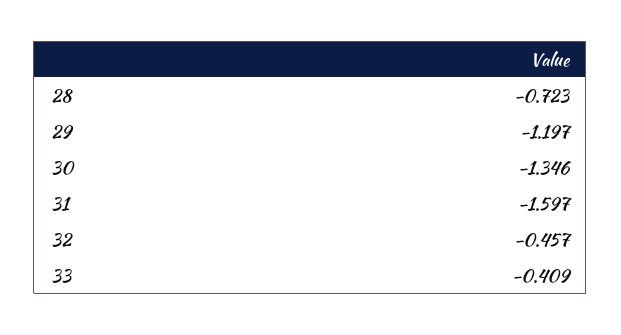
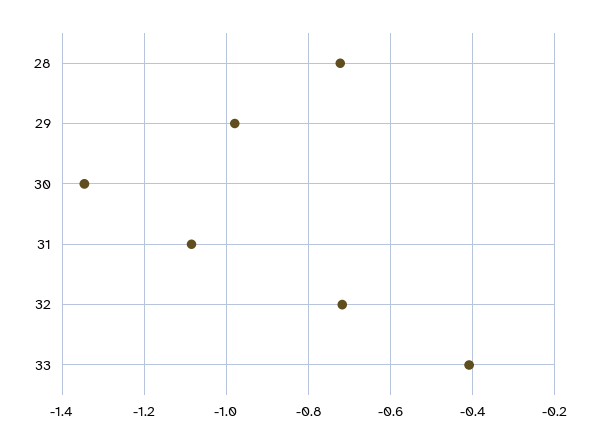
  {
    "28": -0.723,
-   "29": -1.197,
+   "29": -0.98,
    "30": -1.346,
-   "31": -1.597,
+   "31": -1.08,
-   "32": -0.457,
+   "32": -0.72,
    "33": -0.409
  }

